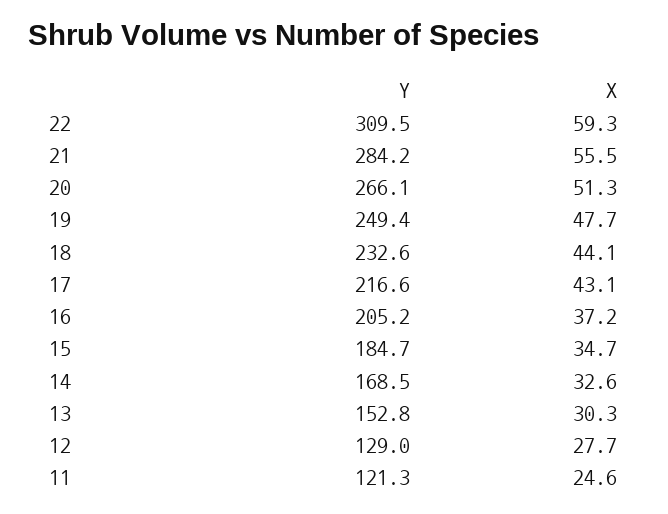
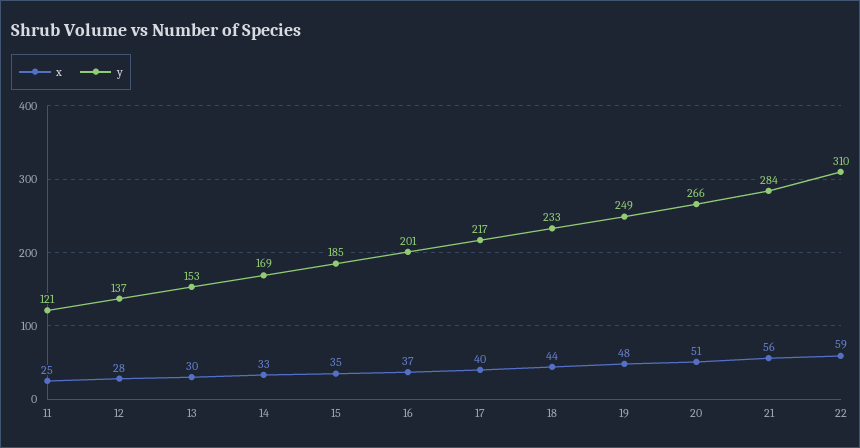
  {
    "Y": {
      "22": 309.5,
      "21": 284.2,
      "20": 266.1,
      "19": 249.4,
      "18": 232.6,
      "17": 216.6,
-     "16": 205.2,
+     "16": 201,
      "15": 184.7,
      "14": 168.5,
      "13": 152.8,
-     "12": 129,
+     "12": 137,
      "11": 121.3
    },
    "X": {
      "22": 59.3,
      "21": 55.5,
      "20": 51.3,
      "19": 47.7,
      "18": 44.1,
-     "17": 43.1,
+     "17": 40,
      "16": 37.2,
      "15": 34.7,
      "14": 32.6,
      "13": 30.3,
      "12": 27.7,
      "11": 24.6
    }
  }

